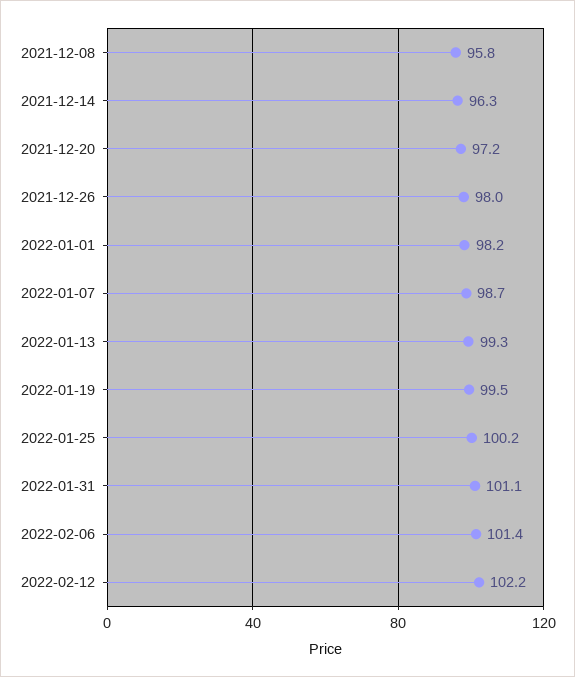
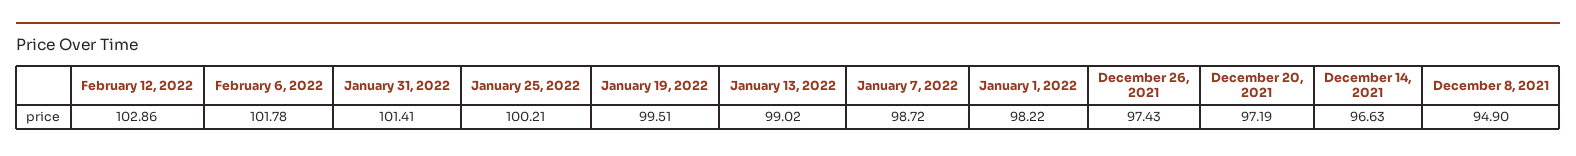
  {
-   "2021-12-08": 95.8,
+   "2021-12-08": 94.9,
-   "2021-12-14": 96.3,
+   "2021-12-14": 96.63,
    "2021-12-20": 97.19,
-   "2021-12-26": 98,
+   "2021-12-26": 97.43,
    "2022-01-01": 98.22,
    "2022-01-07": 98.72,
-   "2022-01-13": 99.3,
+   "2022-01-13": 99.02,
    "2022-01-19": 99.51,
    "2022-01-25": 100.21,
-   "2022-01-31": 101.1,
+   "2022-01-31": 101.41,
-   "2022-02-06": 101.4,
+   "2022-02-06": 101.78,
-   "2022-02-12": 102.2
+   "2022-02-12": 102.86
  }

